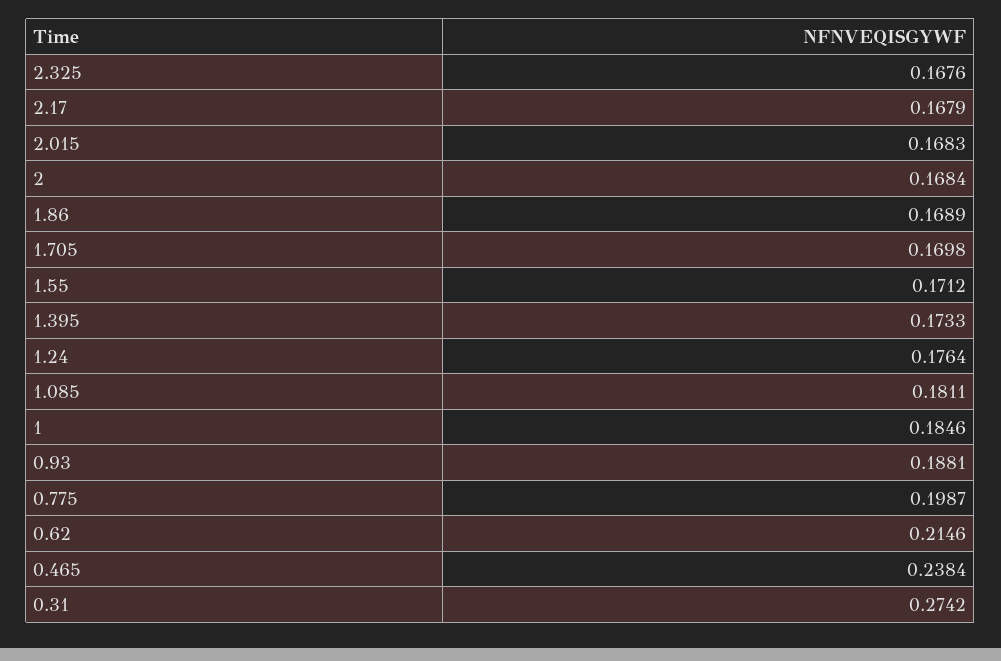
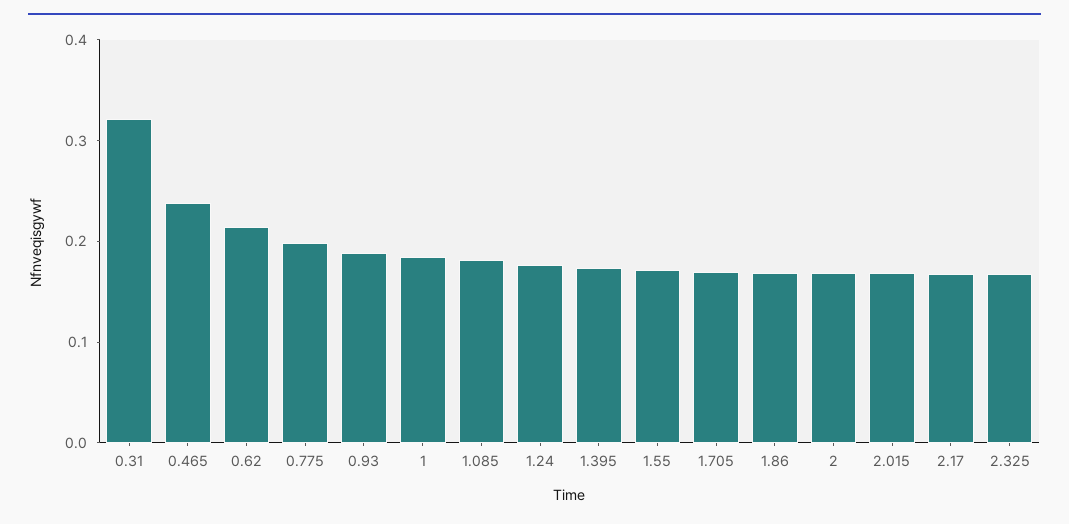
  {
    "2.325": 0.1676,
    "2.17": 0.1679,
    "2.015": 0.1683,
    "2": 0.1684,
    "1.86": 0.1689,
    "1.705": 0.1698,
    "1.55": 0.1712,
    "1.395": 0.1733,
    "1.24": 0.1764,
    "1.085": 0.1811,
    "1": 0.1846,
    "0.93": 0.1881,
    "0.775": 0.1987,
    "0.62": 0.2146,
    "0.465": 0.2384,
-   "0.31": 0.2742
+   "0.31": 0.32
  }

